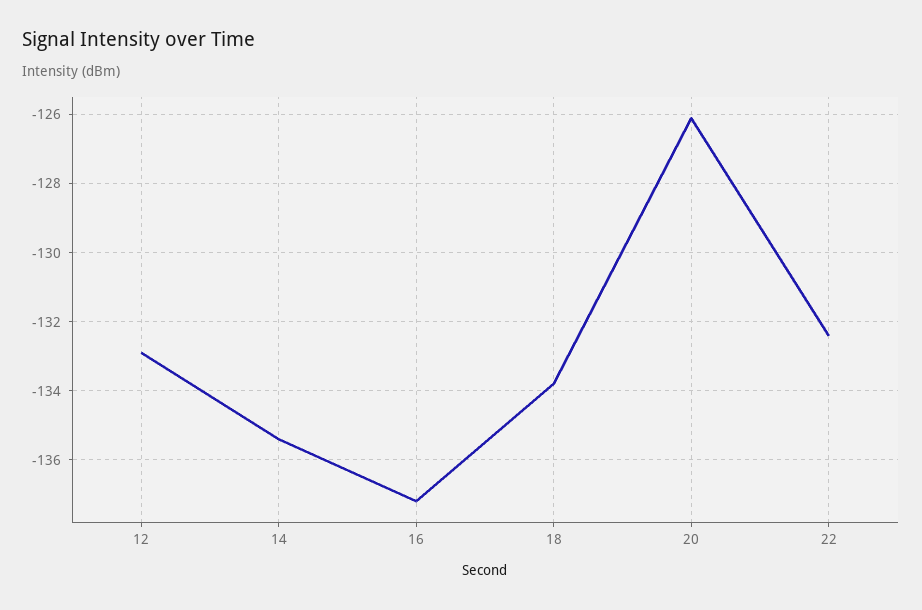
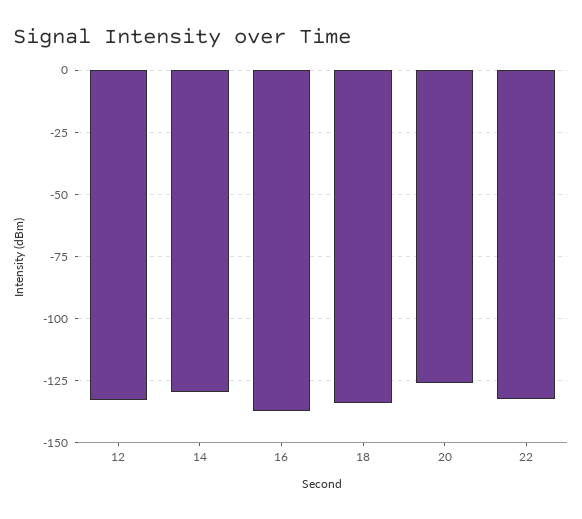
  {
    "12": -133,
-   "14": -135.5,
+   "14": -130,
    "16": -137,
    "18": -134,
    "20": -126,
    "22": -132.5
  }

